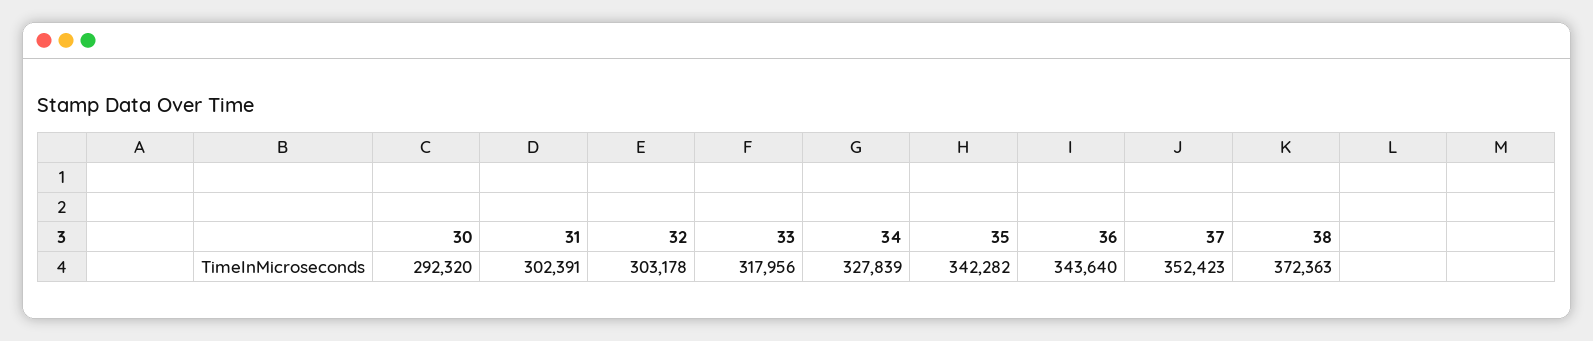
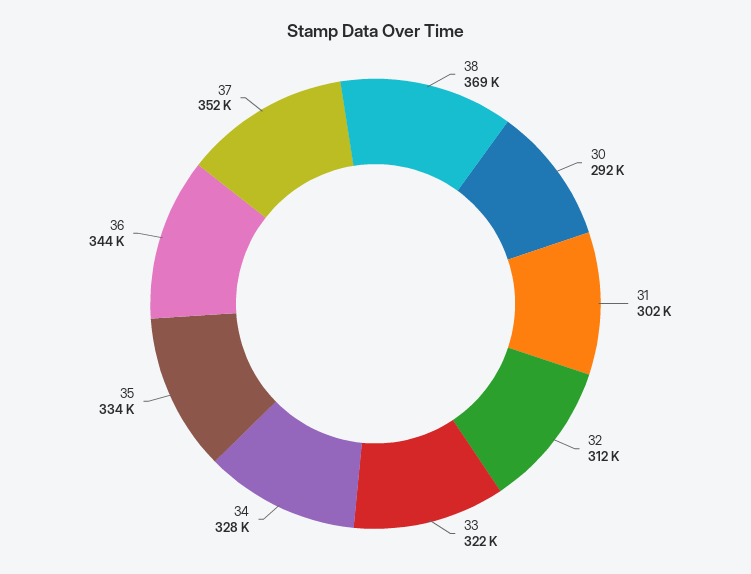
  {
    "30": 292320,
    "31": 302391,
-   "32": 303178,
+   "32": 312000,
-   "33": 317956,
+   "33": 322000,
    "34": 327839,
-   "35": 342282,
+   "35": 334000,
    "36": 343640,
    "37": 352423,
-   "38": 372363
+   "38": 369000
  }

